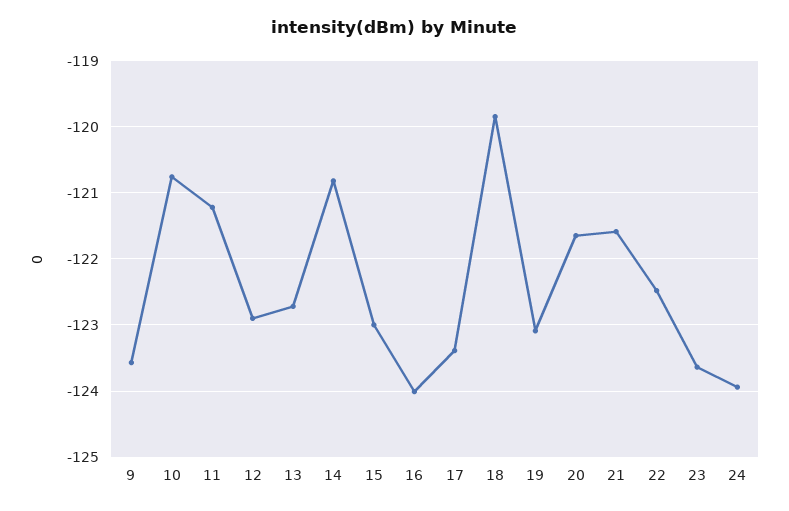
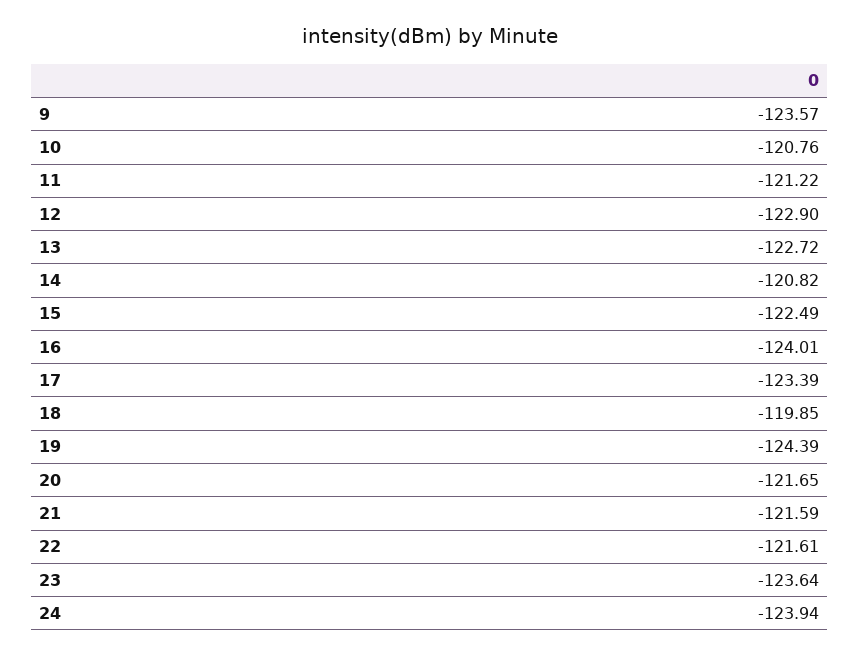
  {
    "9": -123.57,
    "10": -120.76,
    "11": -121.22,
    "12": -122.9,
    "13": -122.72,
    "14": -120.82,
-   "15": -123,
+   "15": -122.49,
    "16": -124.01,
    "17": -123.39,
    "18": -119.85,
-   "19": -123.1,
+   "19": -124.39,
    "20": -121.65,
    "21": -121.59,
-   "22": -122.5,
+   "22": -121.61,
    "23": -123.64,
    "24": -123.94
  }

